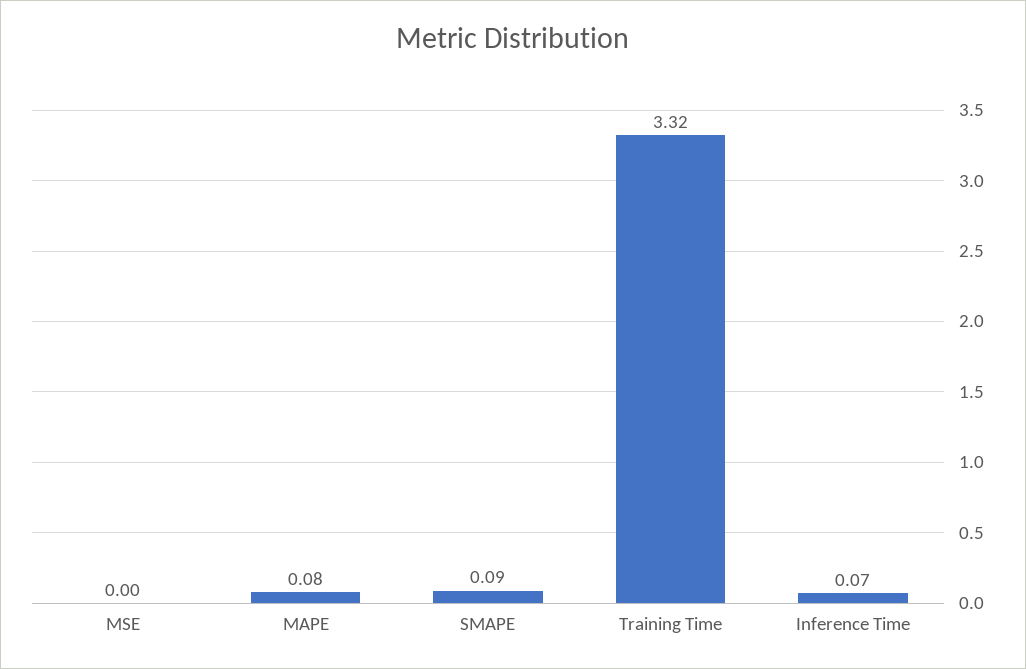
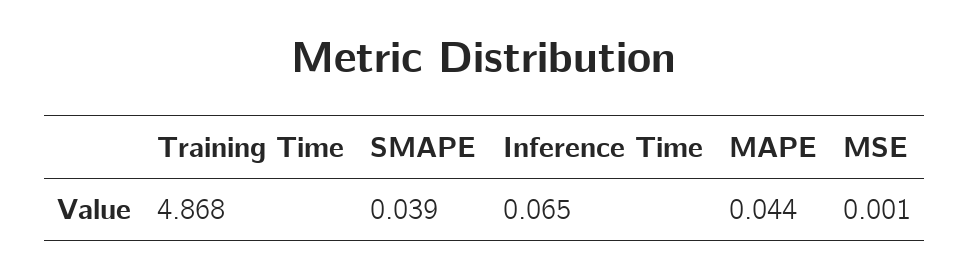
  {
    "MSE": 0.001,
-   "MAPE": 0.08,
+   "MAPE": 0.044,
-   "SMAPE": 0.09,
+   "SMAPE": 0.039,
-   "Training Time": 3.32,
+   "Training Time": 4.868,
    "Inference Time": 0.065
  }

